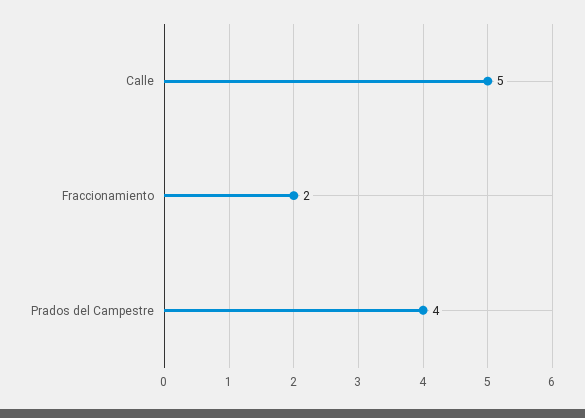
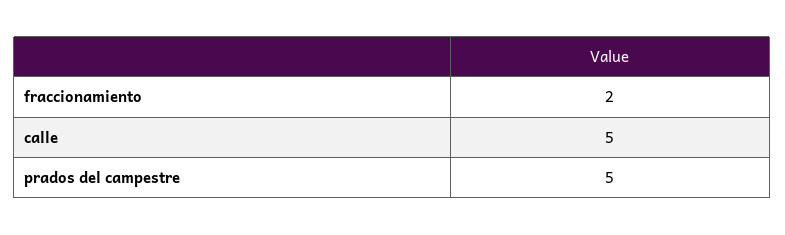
  {
    "Calle": 5,
    "Fraccionamiento": 2,
-   "Prados del Campestre": 4
+   "Prados del Campestre": 5
  }

